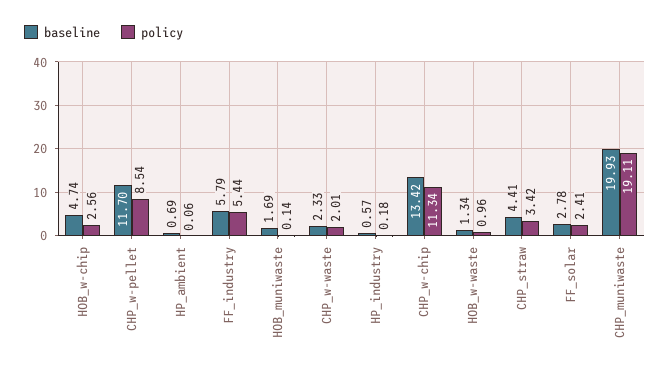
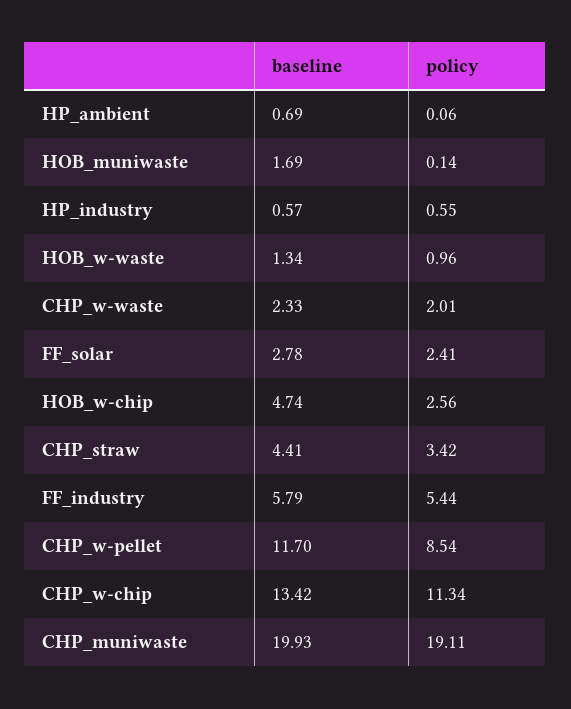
  {
    "baseline": {
      "HOB_w-chip": 4.74,
      "CHP_w-pellet": 11.7,
      "HP_ambient": 0.69,
      "FF_industry": 5.79,
      "HOB_muniwaste": 1.69,
      "CHP_w-waste": 2.33,
      "HP_industry": 0.57,
      "CHP_w-chip": 13.42,
      "HOB_w-waste": 1.34,
      "CHP_straw": 4.41,
      "FF_solar": 2.78,
      "CHP_muniwaste": 19.93
    },
    "policy": {
      "HOB_w-chip": 2.56,
      "CHP_w-pellet": 8.54,
      "HP_ambient": 0.06,
      "FF_industry": 5.44,
      "HOB_muniwaste": 0.14,
      "CHP_w-waste": 2.01,
-     "HP_industry": 0.18,
+     "HP_industry": 0.55,
      "CHP_w-chip": 11.34,
      "HOB_w-waste": 0.96,
      "CHP_straw": 3.42,
      "FF_solar": 2.41,
      "CHP_muniwaste": 19.11
    }
  }

